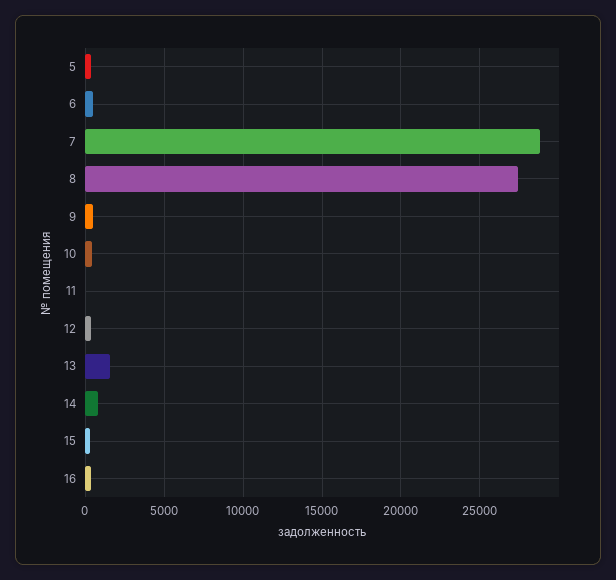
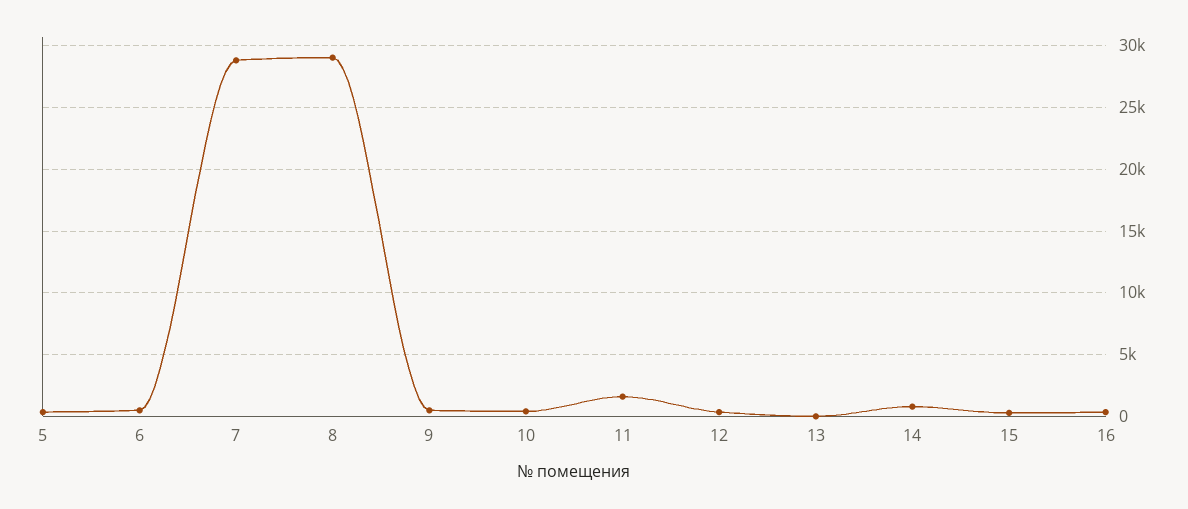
  {
    "5": 500,
    "6": 500,
    "7": 29000,
-   "8": 27500,
+   "8": 29000,
    "9": 500,
    "10": 500,
-   "11": 0,
+   "11": 1500,
    "12": 500,
-   "13": 1500,
+   "13": 0,
    "14": 1000,
    "15": 500,
    "16": 500
  }

